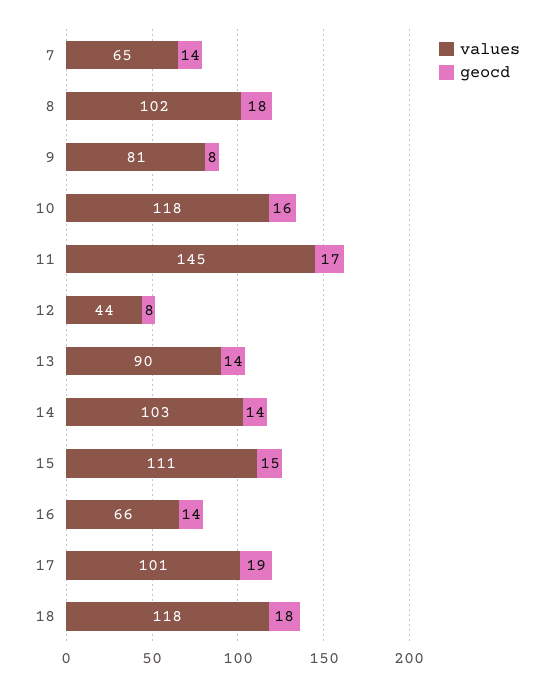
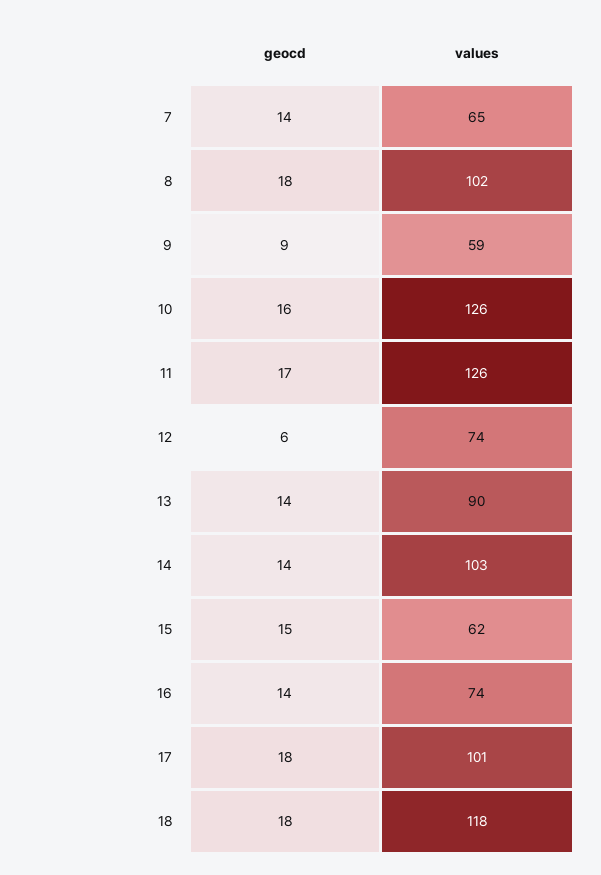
  {
    "values": {
      "7": 65,
      "8": 102,
-     "9": 81,
+     "9": 59,
-     "10": 118,
+     "10": 126,
-     "11": 145,
+     "11": 126,
-     "12": 44,
+     "12": 74,
      "13": 90,
      "14": 103,
-     "15": 111,
+     "15": 62,
-     "16": 66,
+     "16": 74,
      "17": 101,
      "18": 118
    },
    "geocd": {
      "7": 14,
      "8": 18,
-     "9": 8,
+     "9": 9,
      "10": 16,
      "11": 17,
-     "12": 8,
+     "12": 6,
      "13": 14,
      "14": 14,
      "15": 15,
      "16": 14,
-     "17": 19,
+     "17": 18,
      "18": 18
    }
  }

